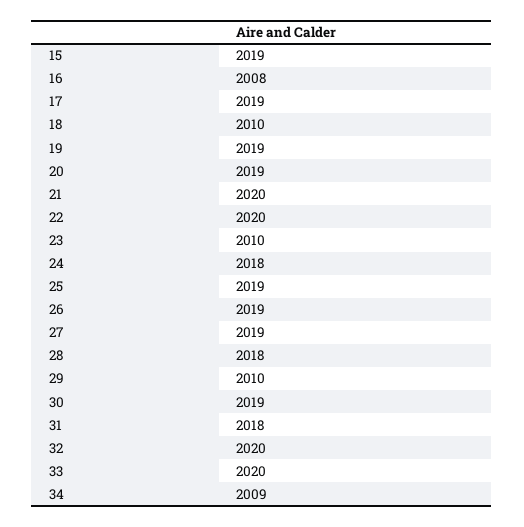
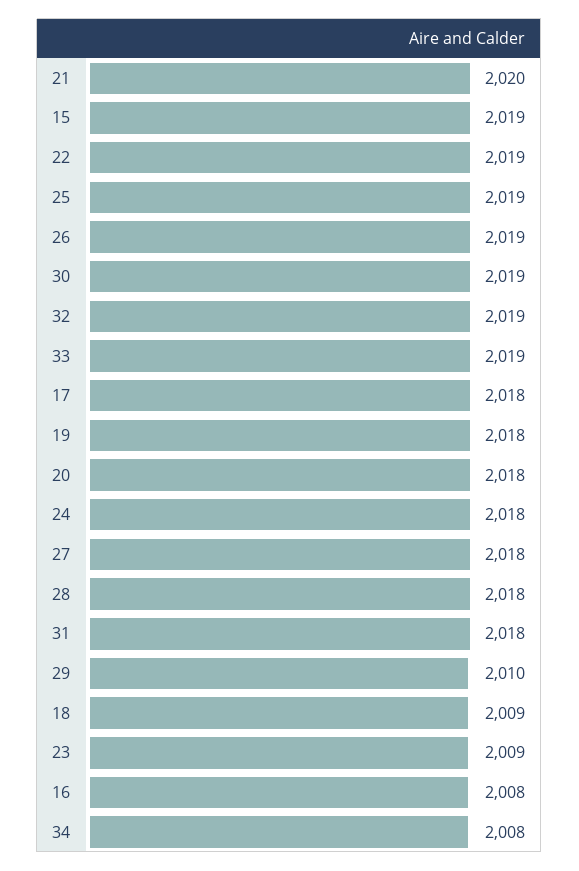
  {
    "15": 2019,
    "16": 2008,
-   "17": 2019,
+   "17": 2018,
-   "18": 2010,
+   "18": 2009,
-   "19": 2019,
+   "19": 2018,
-   "20": 2019,
+   "20": 2018,
    "21": 2020,
-   "22": 2020,
+   "22": 2019,
-   "23": 2010,
+   "23": 2009,
    "24": 2018,
    "25": 2019,
    "26": 2019,
-   "27": 2019,
+   "27": 2018,
    "28": 2018,
    "29": 2010,
    "30": 2019,
    "31": 2018,
-   "32": 2020,
+   "32": 2019,
-   "33": 2020,
+   "33": 2019,
-   "34": 2009
+   "34": 2008
  }

